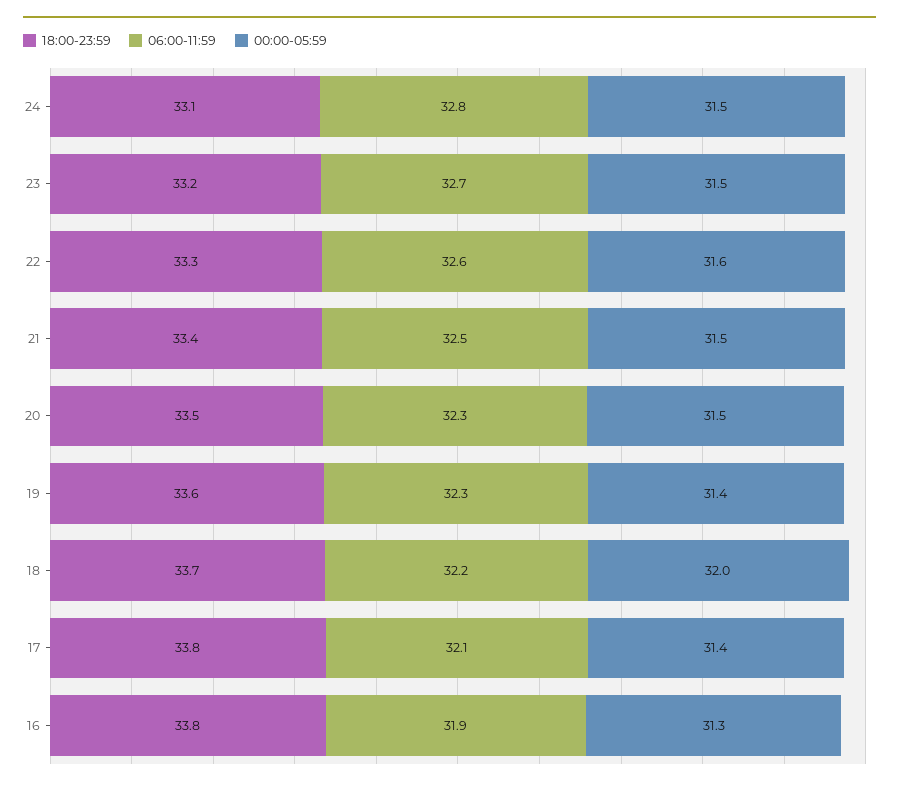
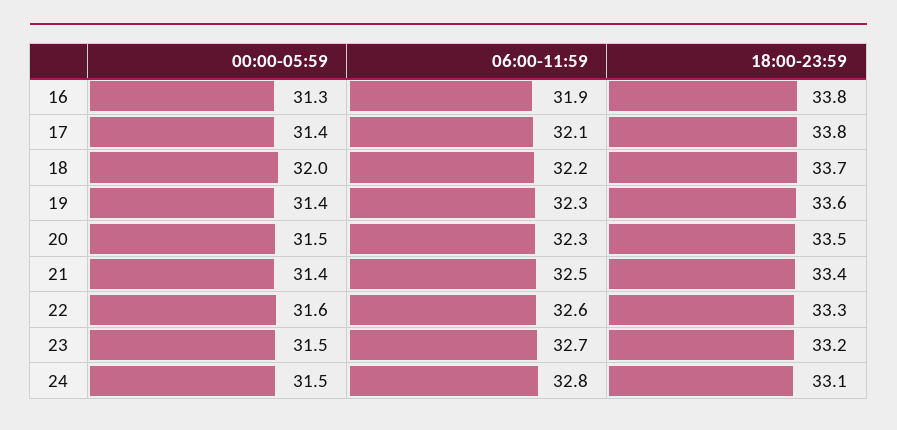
  {
    "18:00-23:59": {
      "24": 33.1,
      "23": 33.2,
      "22": 33.3,
      "21": 33.4,
      "20": 33.5,
      "19": 33.6,
      "18": 33.7,
      "17": 33.8,
      "16": 33.8
    },
    "06:00-11:59": {
      "24": 32.8,
      "23": 32.7,
      "22": 32.6,
      "21": 32.5,
      "20": 32.3,
      "19": 32.3,
      "18": 32.2,
      "17": 32.1,
      "16": 31.9
    },
    "00:00-05:59": {
      "24": 31.5,
      "23": 31.5,
      "22": 31.6,
-     "21": 31.5,
+     "21": 31.4,
      "20": 31.5,
      "19": 31.4,
      "18": 32,
      "17": 31.4,
      "16": 31.3
    }
  }

